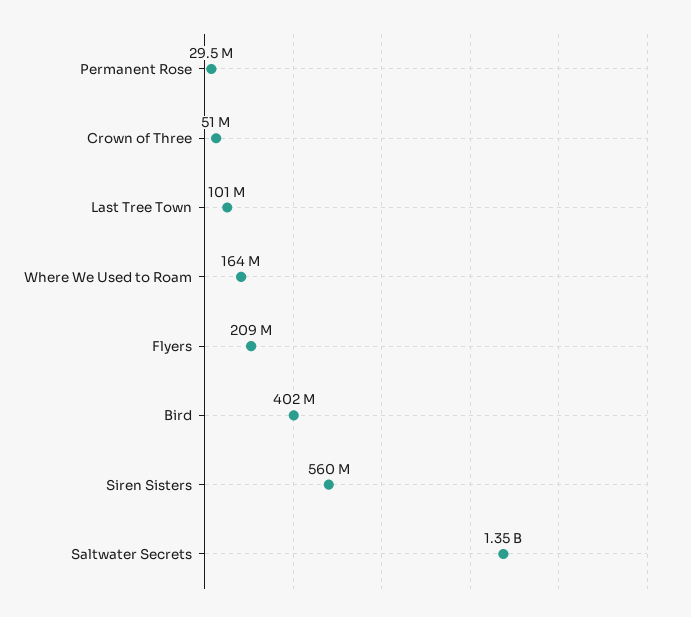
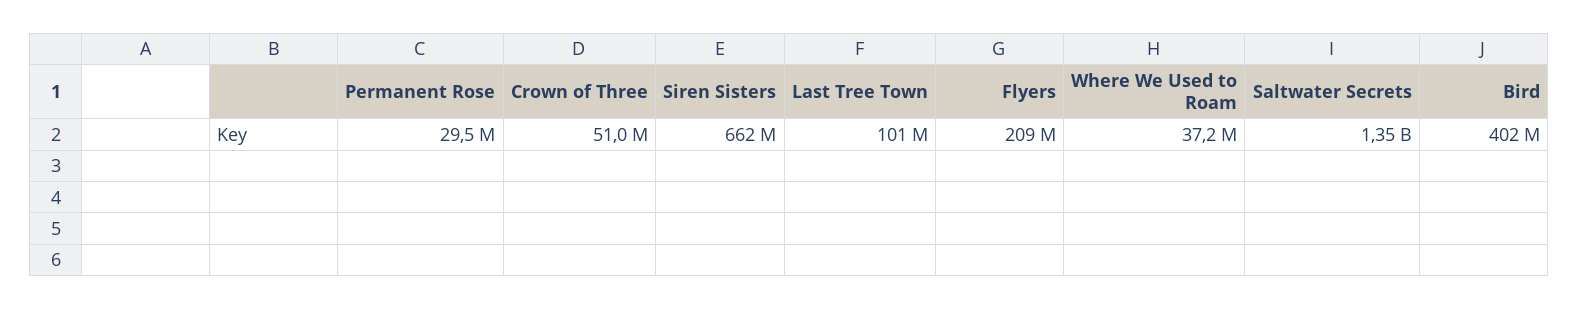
  {
    "Permanent Rose": 29500000,
    "Crown of Three": 51000000,
    "Last Tree Town": 101000000,
-   "Where We Used to Roam": 164000000,
+   "Where We Used to Roam": 37200000,
    "Flyers": 209000000,
    "Bird": 402000000,
-   "Siren Sisters": 560000000,
+   "Siren Sisters": 662000000,
    "Saltwater Secrets": 1350000000
  }

